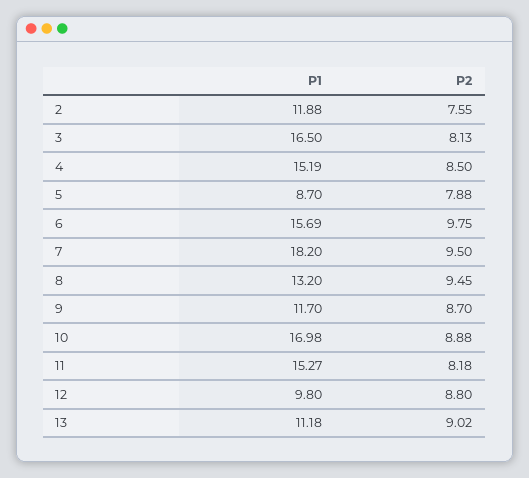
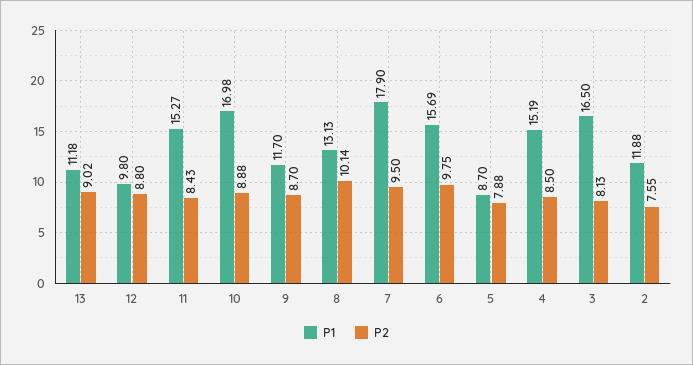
  {
    "P1": {
      "2": 11.88,
      "3": 16.5,
      "4": 15.19,
      "5": 8.7,
      "6": 15.69,
-     "7": 18.2,
+     "7": 17.9,
-     "8": 13.2,
+     "8": 13.13,
      "9": 11.7,
      "10": 16.98,
      "11": 15.27,
      "12": 9.8,
      "13": 11.18
    },
    "P2": {
      "2": 7.55,
      "3": 8.13,
      "4": 8.5,
      "5": 7.88,
      "6": 9.75,
      "7": 9.5,
-     "8": 9.45,
+     "8": 10.14,
      "9": 8.7,
      "10": 8.88,
-     "11": 8.18,
+     "11": 8.43,
      "12": 8.8,
      "13": 9.02
    }
  }

